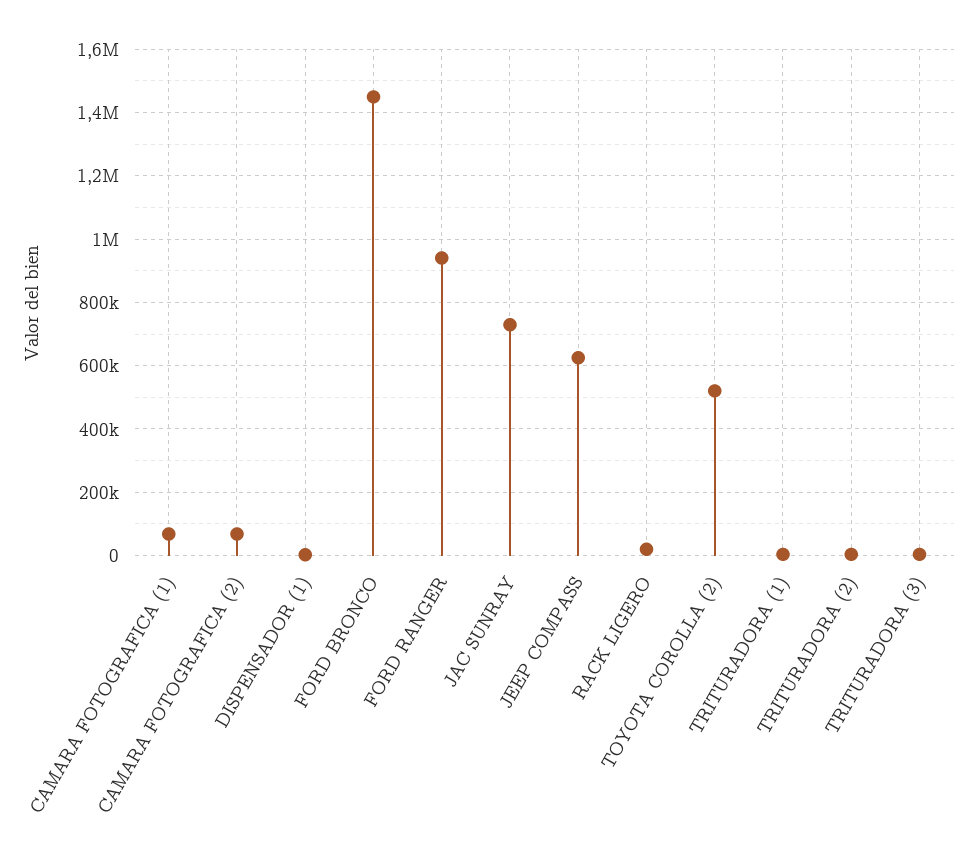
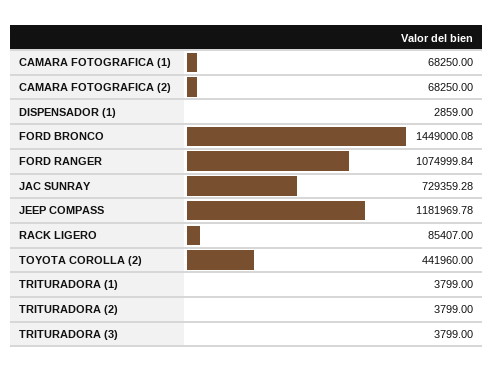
  {
    "CAMARA FOTOGRAFICA (1)": 68250,
    "CAMARA FOTOGRAFICA (2)": 68250,
    "DISPENSADOR (1)": 2859,
    "FORD BRONCO": 1449000.08,
-   "FORD RANGER": 940000,
+   "FORD RANGER": 1074999.84,
    "JAC SUNRAY": 729359.28,
-   "JEEP COMPASS": 620000,
+   "JEEP COMPASS": 1181969.78,
-   "RACK LIGERO": 20000,
+   "RACK LIGERO": 85407,
-   "TOYOTA COROLLA (2)": 520000,
+   "TOYOTA COROLLA (2)": 441960,
    "TRITURADORA (1)": 3799,
    "TRITURADORA (2)": 3799,
    "TRITURADORA (3)": 3799
  }

